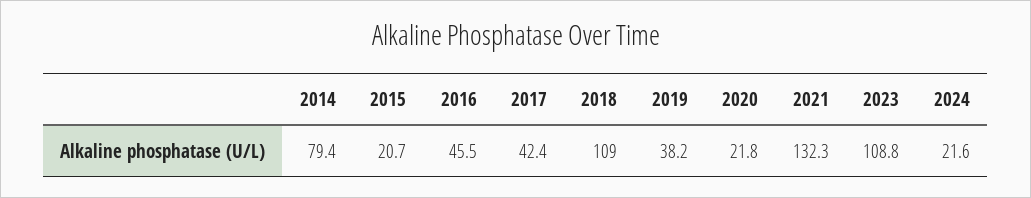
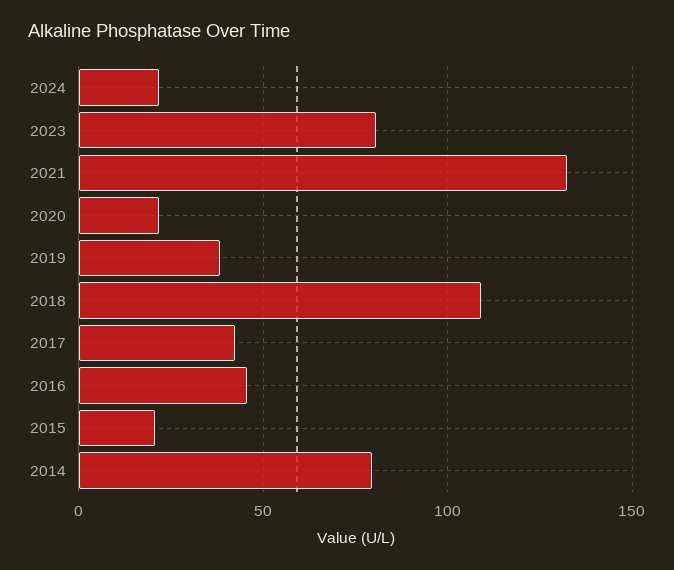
  {
    "2014": 79.4,
    "2015": 20.7,
    "2016": 45.5,
    "2017": 42.4,
    "2018": 109,
    "2019": 38.2,
    "2020": 21.8,
    "2021": 132.3,
-   "2023": 108.8,
+   "2023": 80,
    "2024": 21.6
  }

